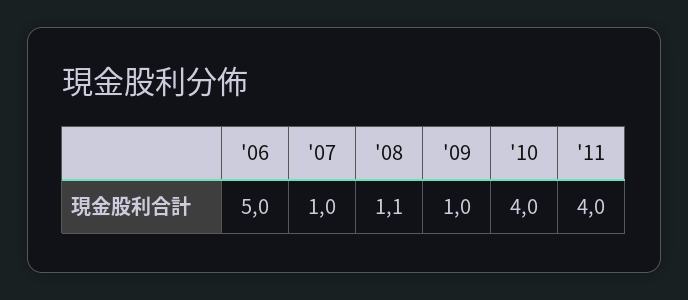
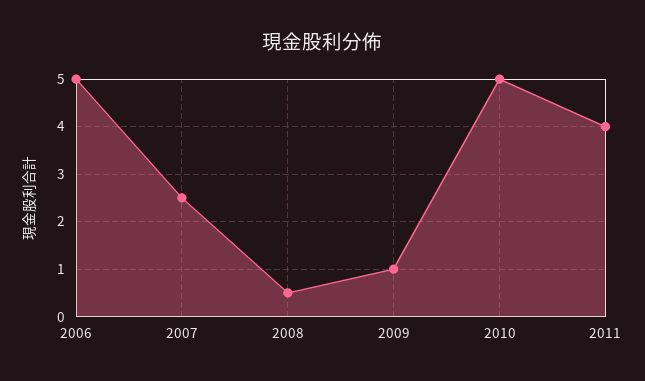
  {
    "'06": 5,
-   "'07": 1,
+   "'07": 2.5,
-   "'08": 1.1,
+   "'08": 0.5,
    "'09": 1,
-   "'10": 4,
+   "'10": 5,
    "'11": 4
  }

